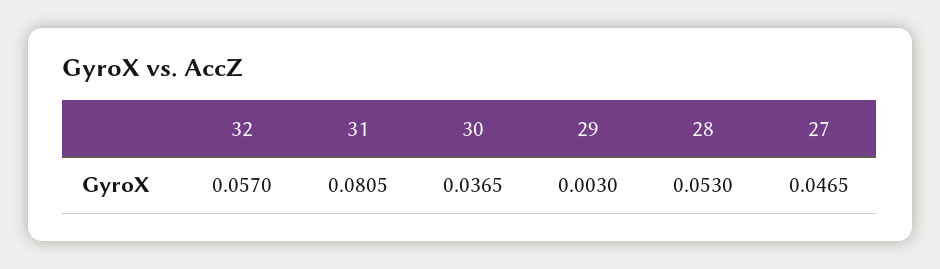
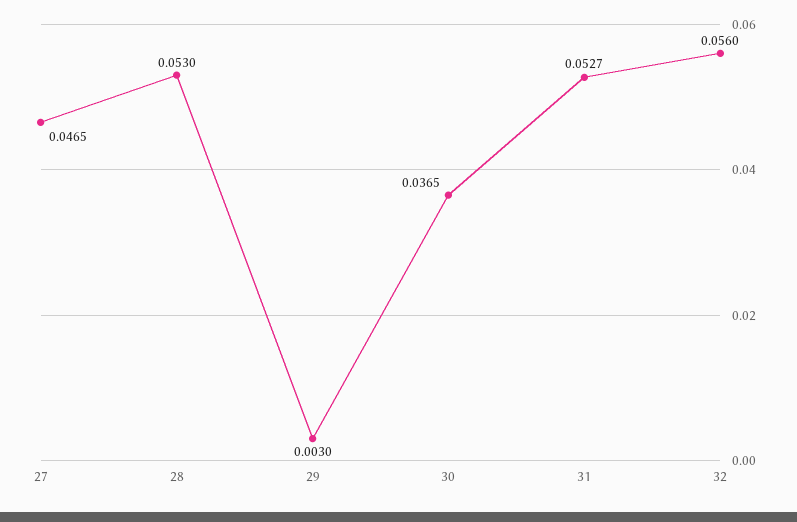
  {
-   "32": 0.057,
+   "32": 0.056,
-   "31": 0.0805,
+   "31": 0.0527,
    "30": 0.0365,
    "29": 0.003,
    "28": 0.053,
    "27": 0.0465
  }

